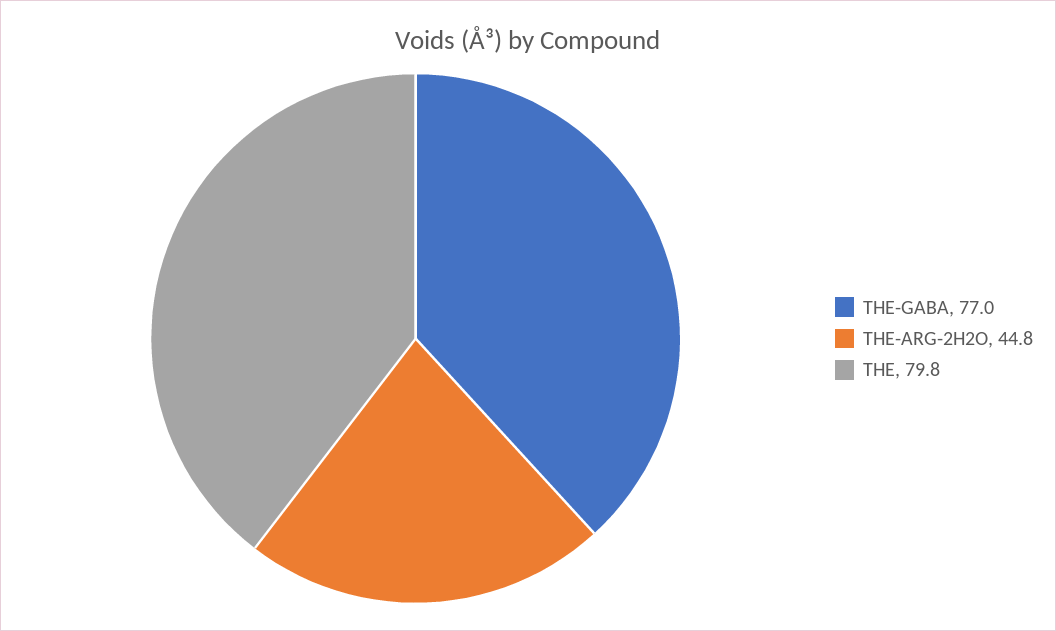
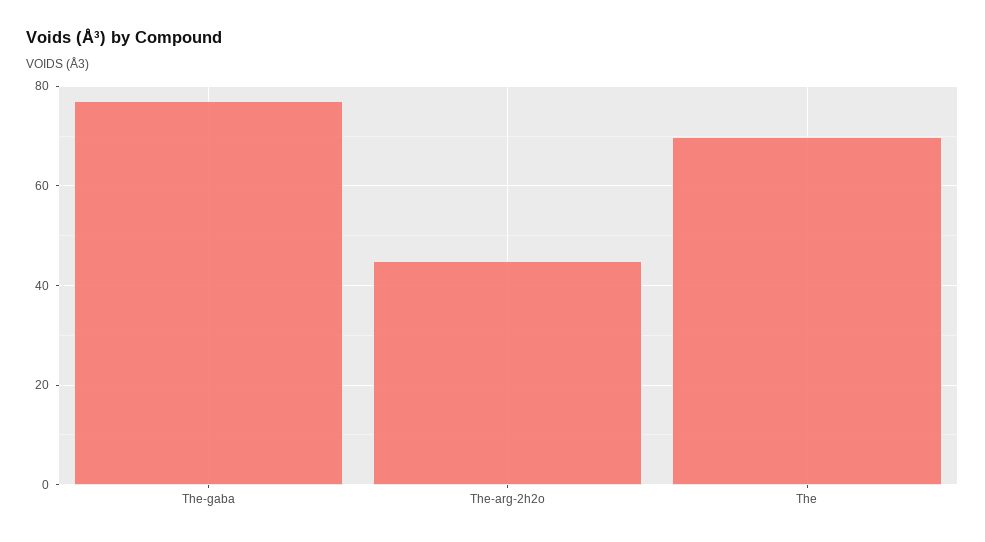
  {
    "THE-GABA": 77,
    "THE-ARG-2H2O": 44.8,
-   "THE": 79.8
+   "THE": 70
  }

